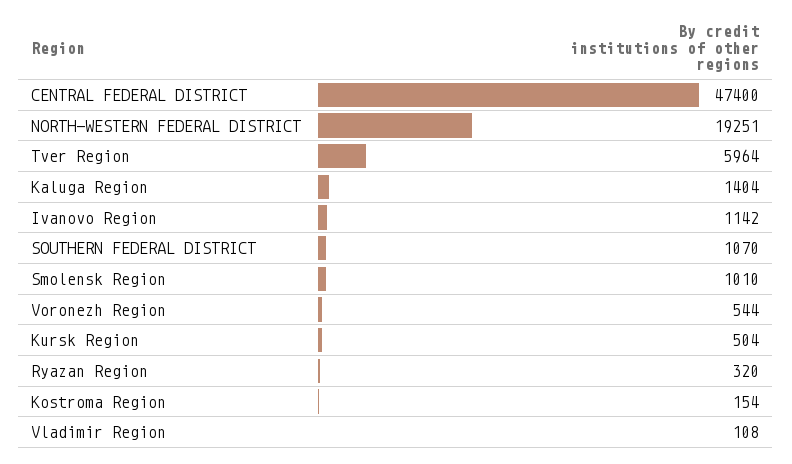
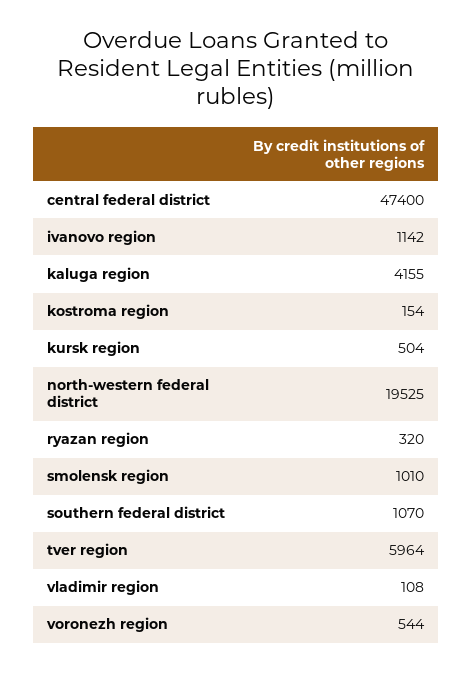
  {
    "CENTRAL FEDERAL DISTRICT": 47400,
-   "NORTH-WESTERN FEDERAL DISTRICT": 19251,
+   "NORTH-WESTERN FEDERAL DISTRICT": 19525,
    "Tver Region": 5964,
-   "Kaluga Region": 1404,
+   "Kaluga Region": 4155,
    "Ivanovo Region": 1142,
    "SOUTHERN FEDERAL DISTRICT": 1070,
    "Smolensk Region": 1010,
    "Voronezh Region": 544,
    "Kursk Region": 504,
    "Ryazan Region": 320,
    "Kostroma Region": 154,
    "Vladimir Region": 108
  }

